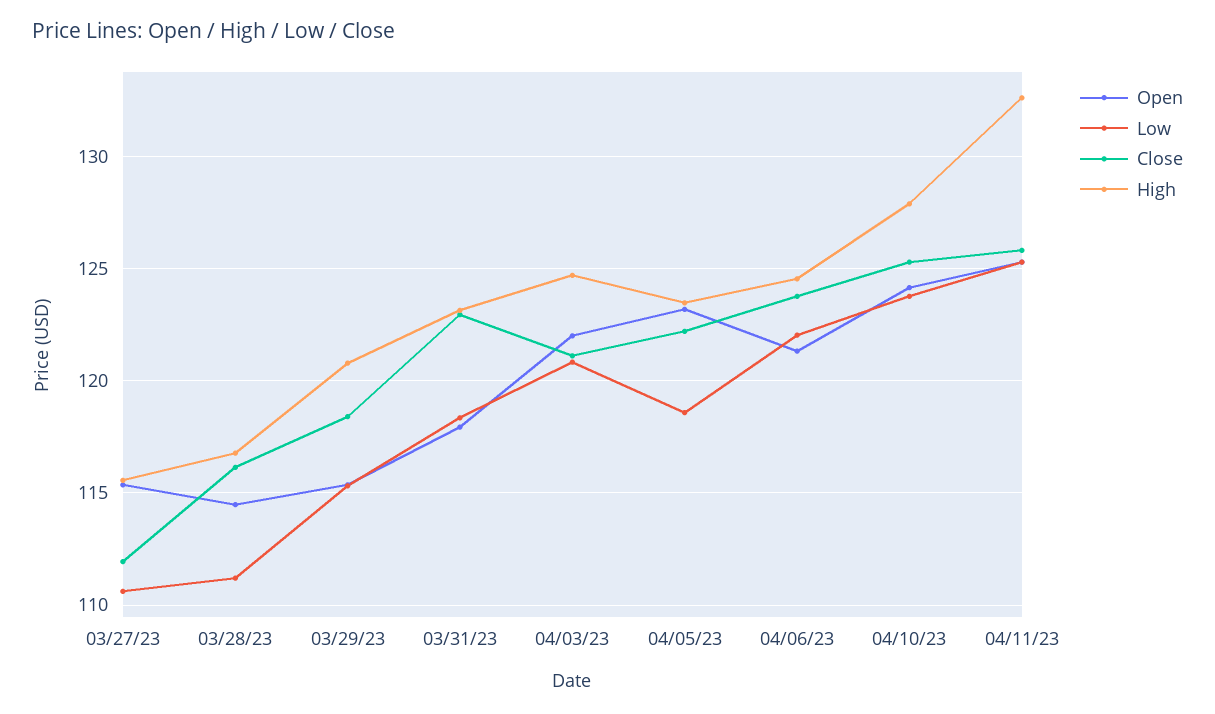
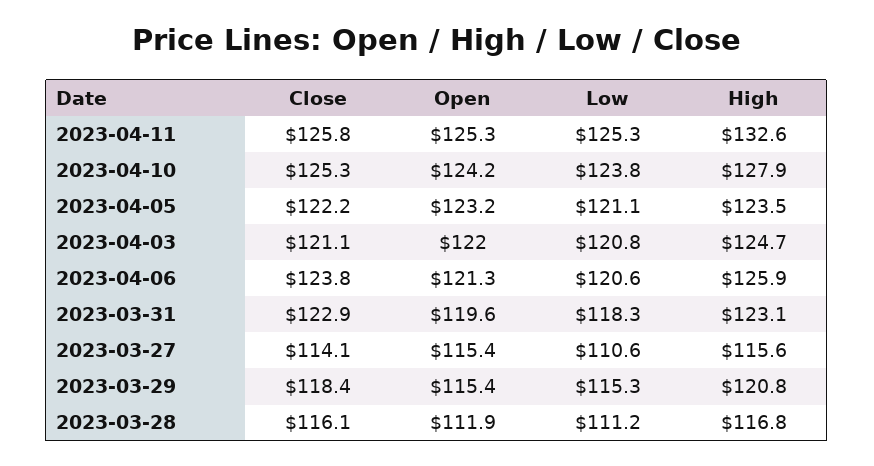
  {
    "Open": {
      "03/27/23": 115.4,
-     "03/28/23": 114.5,
+     "03/28/23": 111.9,
      "03/29/23": 115.4,
-     "03/31/23": 118,
+     "03/31/23": 119.6,
      "04/03/23": 122,
      "04/05/23": 123.2,
      "04/06/23": 121.3,
      "04/10/23": 124.2,
      "04/11/23": 125.3
    },
    "Low": {
      "03/27/23": 110.6,
      "03/28/23": 111.2,
      "03/29/23": 115.3,
      "03/31/23": 118.3,
      "04/03/23": 120.8,
-     "04/05/23": 118.5,
+     "04/05/23": 121.1,
-     "04/06/23": 122,
+     "04/06/23": 120.6,
      "04/10/23": 123.8,
      "04/11/23": 125.3
    },
    "Close": {
-     "03/27/23": 112,
+     "03/27/23": 114.1,
      "03/28/23": 116.1,
      "03/29/23": 118.4,
      "03/31/23": 122.9,
      "04/03/23": 121.1,
      "04/05/23": 122.2,
      "04/06/23": 123.8,
      "04/10/23": 125.3,
      "04/11/23": 125.8
    },
    "High": {
      "03/27/23": 115.6,
      "03/28/23": 116.8,
      "03/29/23": 120.8,
      "03/31/23": 123.1,
      "04/03/23": 124.7,
      "04/05/23": 123.5,
-     "04/06/23": 124.5,
+     "04/06/23": 125.9,
      "04/10/23": 127.9,
      "04/11/23": 132.6
    }
  }

